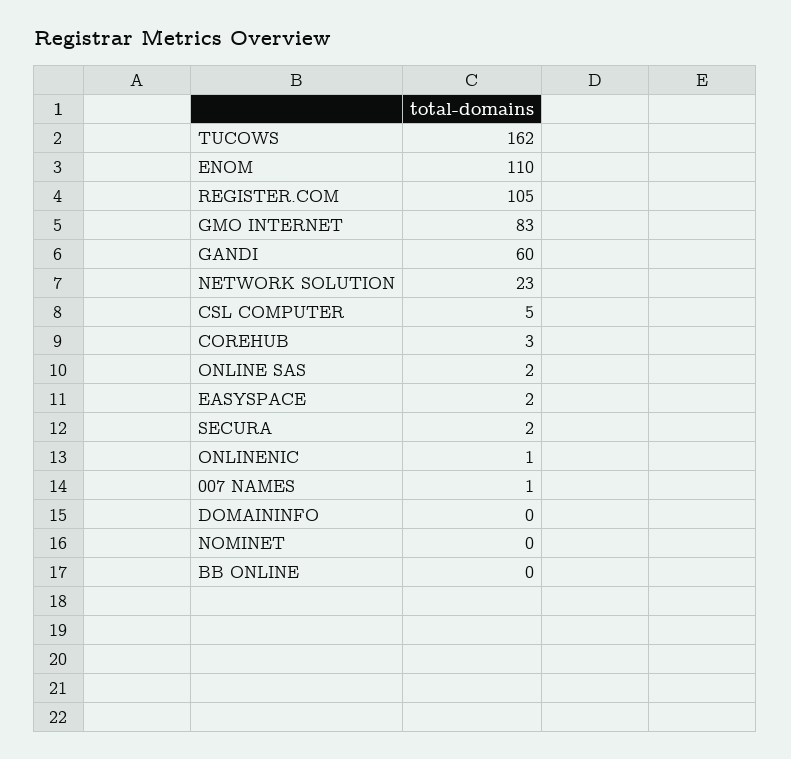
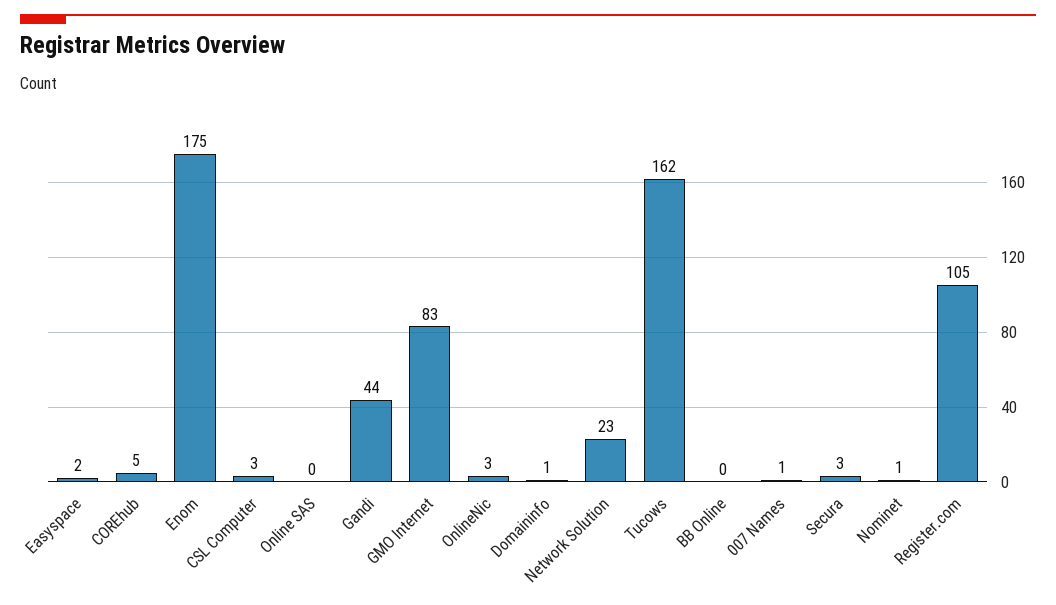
  {
    "TUCOWS": 162,
-   "ENOM": 110,
+   "ENOM": 175,
    "REGISTER.COM": 105,
    "GMO INTERNET": 83,
-   "GANDI": 60,
+   "GANDI": 44,
    "NETWORK SOLUTION": 23,
-   "CSL COMPUTER": 5,
+   "CSL COMPUTER": 3,
-   "COREHUB": 3,
+   "COREHUB": 5,
-   "ONLINE SAS": 2,
+   "ONLINE SAS": 0,
    "EASYSPACE": 2,
-   "SECURA": 2,
+   "SECURA": 3,
-   "ONLINENIC": 1,
+   "ONLINENIC": 3,
    "007 NAMES": 1,
-   "DOMAININFO": 0,
+   "DOMAININFO": 1,
-   "NOMINET": 0,
+   "NOMINET": 1,
    "BB ONLINE": 0
  }

